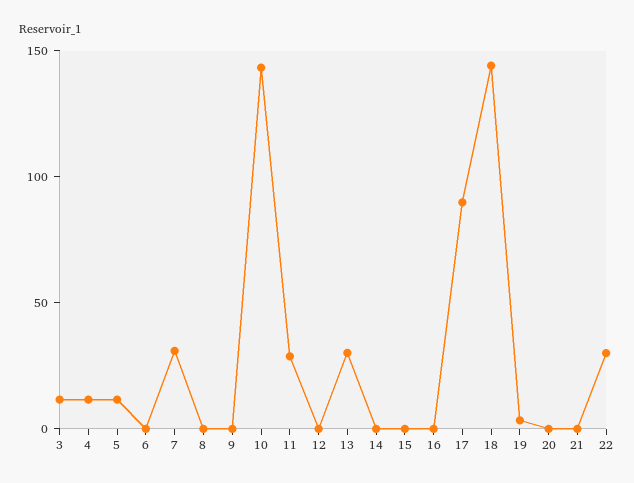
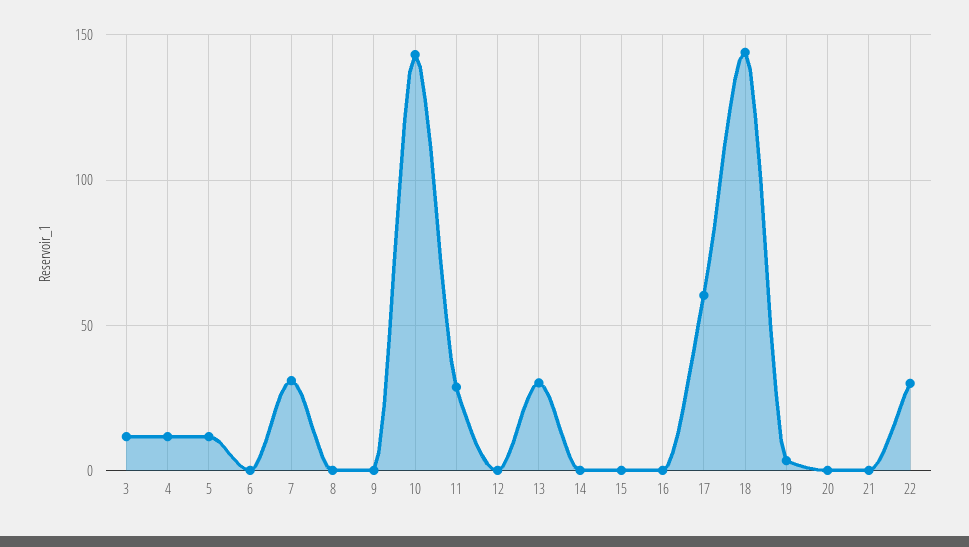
  {
    "3": 10,
    "4": 10,
    "5": 10,
    "6": 0,
    "7": 30,
    "8": 0,
    "9": 0,
    "10": 145,
    "11": 30,
    "12": 0,
    "13": 30,
    "14": 0,
    "15": 0,
    "16": 0,
-   "17": 90,
+   "17": 60,
    "18": 145,
    "19": 5,
    "20": 0,
    "21": 0,
    "22": 30
  }

